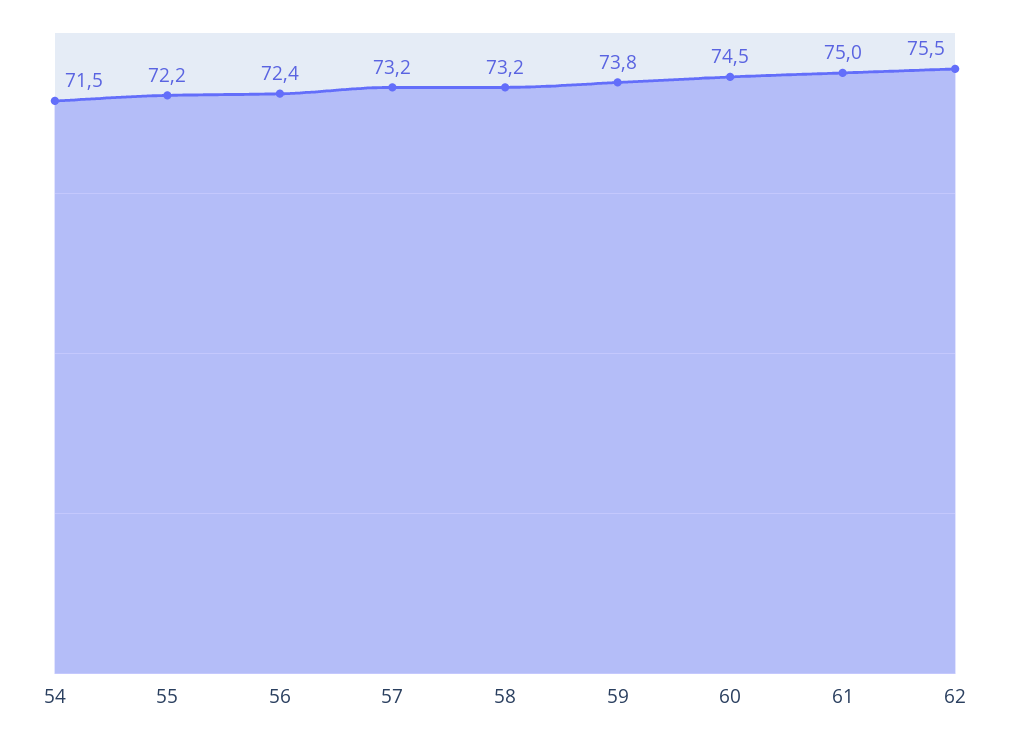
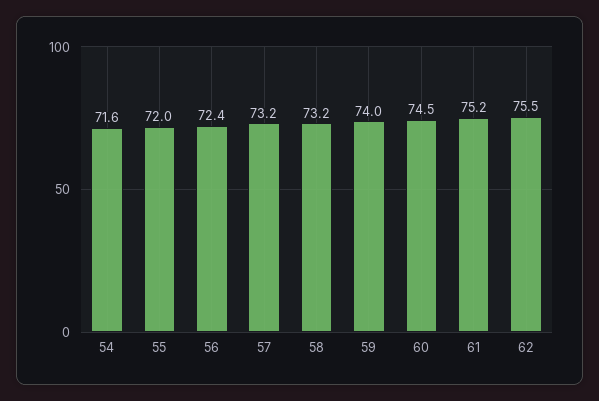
  {
-   "54": 71.5,
+   "54": 71.6,
-   "55": 72.2,
+   "55": 72,
    "56": 72.4,
    "57": 73.2,
    "58": 73.2,
-   "59": 73.8,
+   "59": 74,
    "60": 74.5,
-   "61": 75,
+   "61": 75.2,
    "62": 75.5
  }

